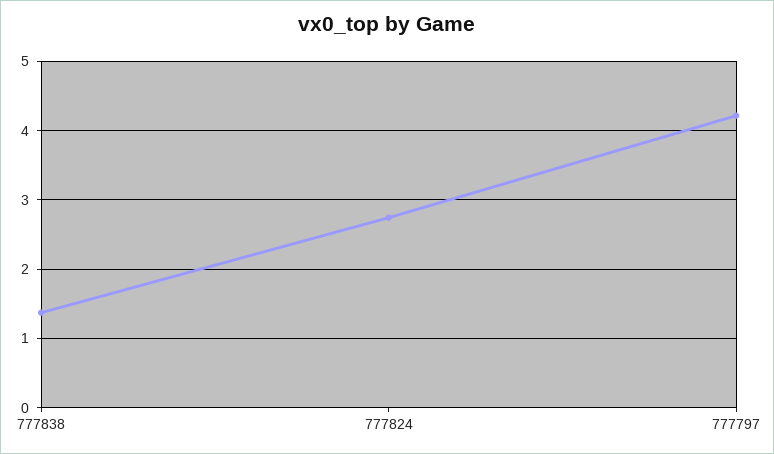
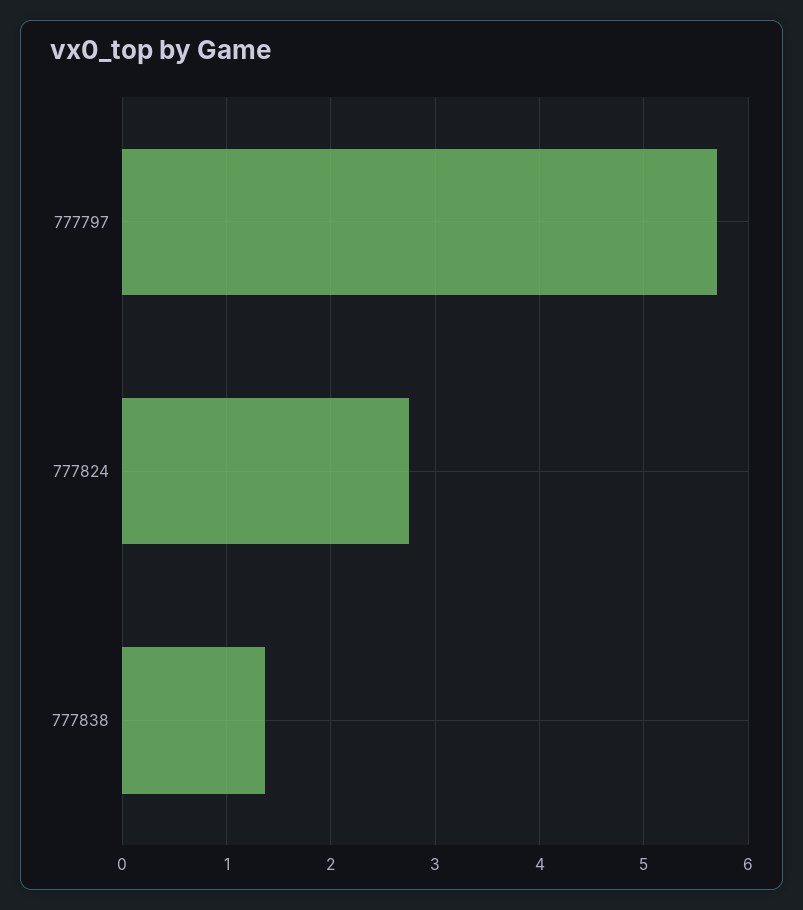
  {
    "777838": 1.4,
    "777824": 2.7,
-   "777797": 4.2
+   "777797": 5.7
  }

